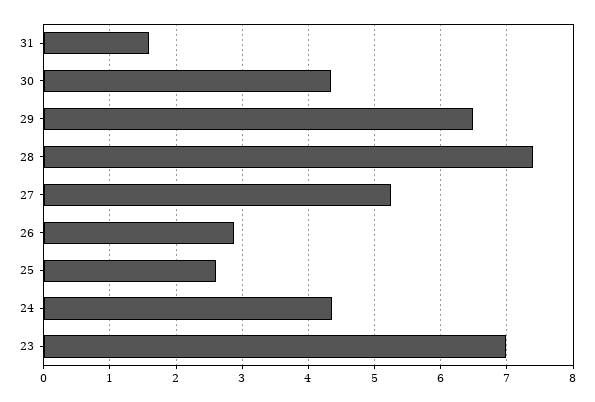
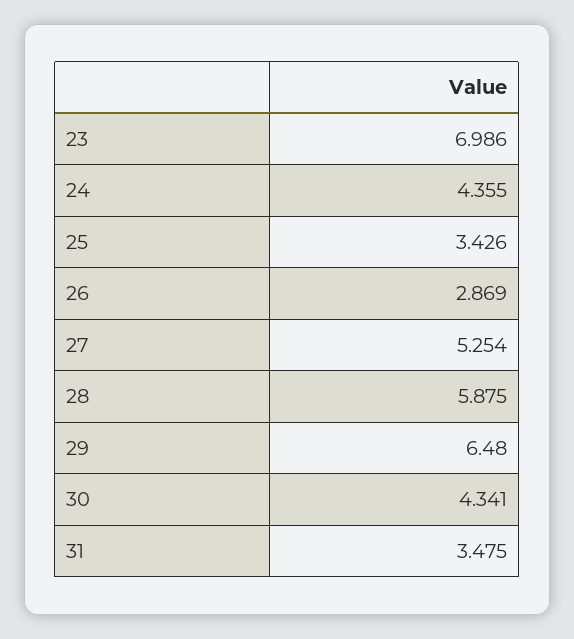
  {
-   "31": 1.6,
+   "31": 3.475,
    "30": 4.341,
    "29": 6.48,
-   "28": 7.4,
+   "28": 5.875,
    "27": 5.254,
    "26": 2.869,
-   "25": 2.6,
+   "25": 3.426,
    "24": 4.355,
    "23": 6.986
  }

